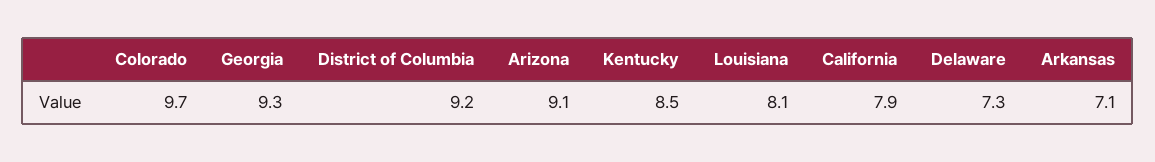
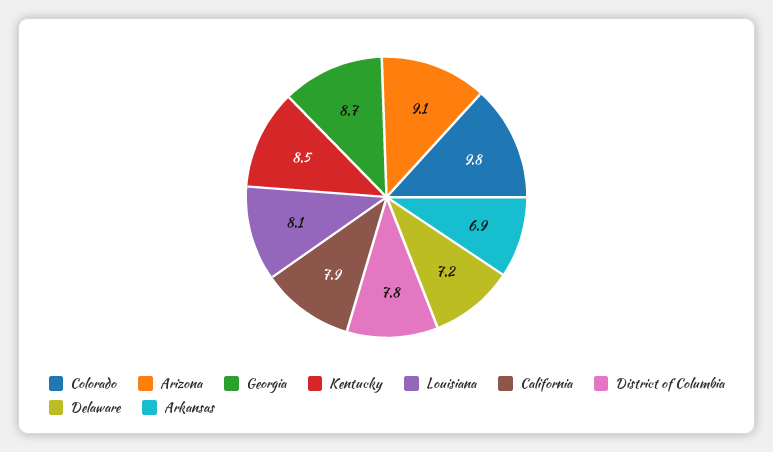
  {
-   "Colorado": 9.7,
+   "Colorado": 9.8,
-   "Georgia": 9.3,
+   "Georgia": 8.7,
-   "District of Columbia": 9.2,
+   "District of Columbia": 7.8,
    "Arizona": 9.1,
    "Kentucky": 8.5,
    "Louisiana": 8.1,
    "California": 7.9,
-   "Delaware": 7.3,
+   "Delaware": 7.2,
-   "Arkansas": 7.1
+   "Arkansas": 6.9
  }

